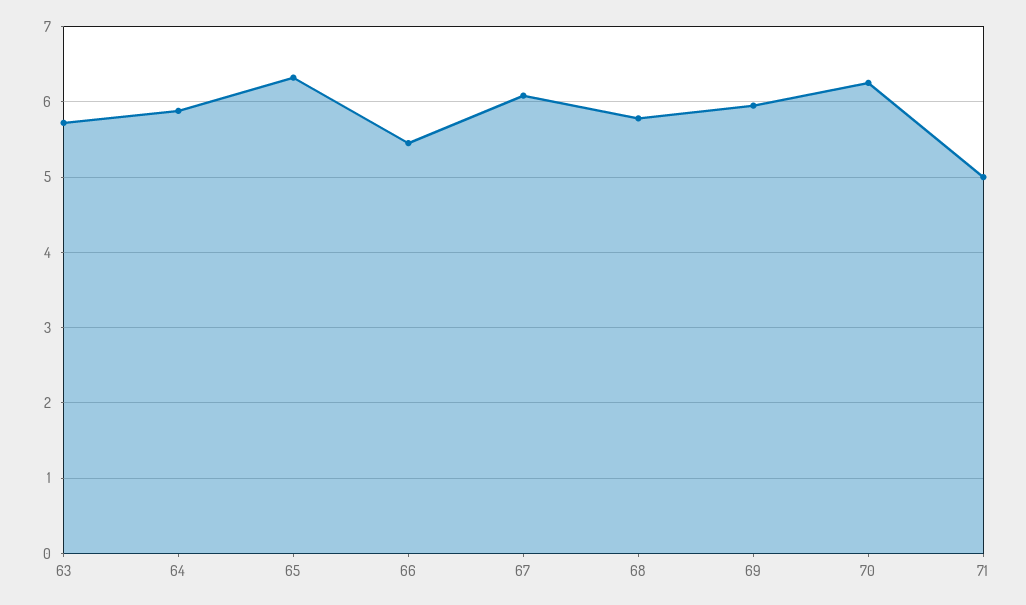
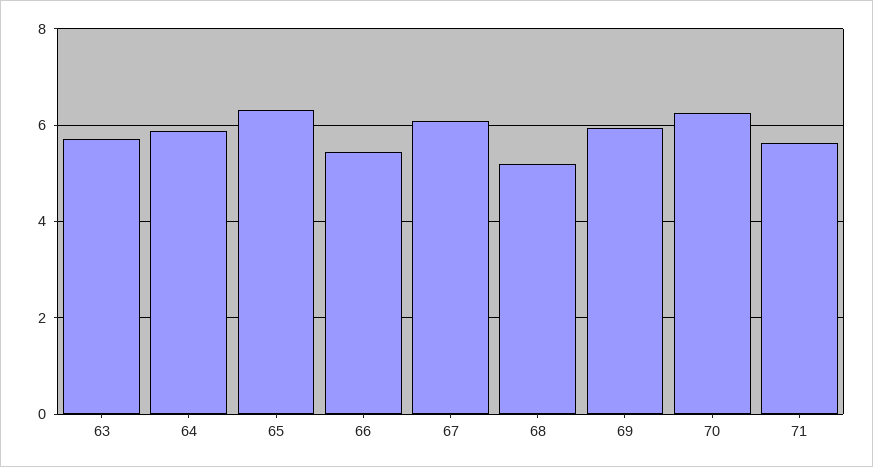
  {
    "63": 5.7,
    "64": 5.9,
    "65": 6.3,
    "66": 5.5,
    "67": 6.1,
-   "68": 5.8,
+   "68": 5.2,
    "69": 6,
    "70": 6.3,
-   "71": 5
+   "71": 5.6
  }

